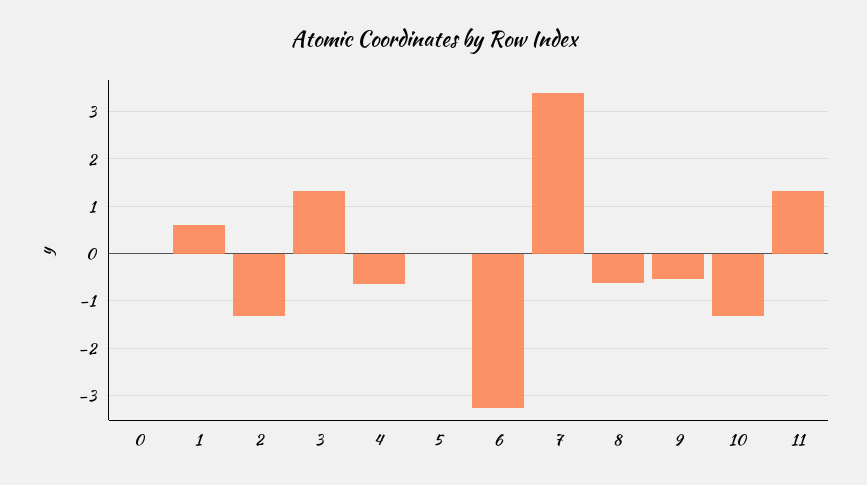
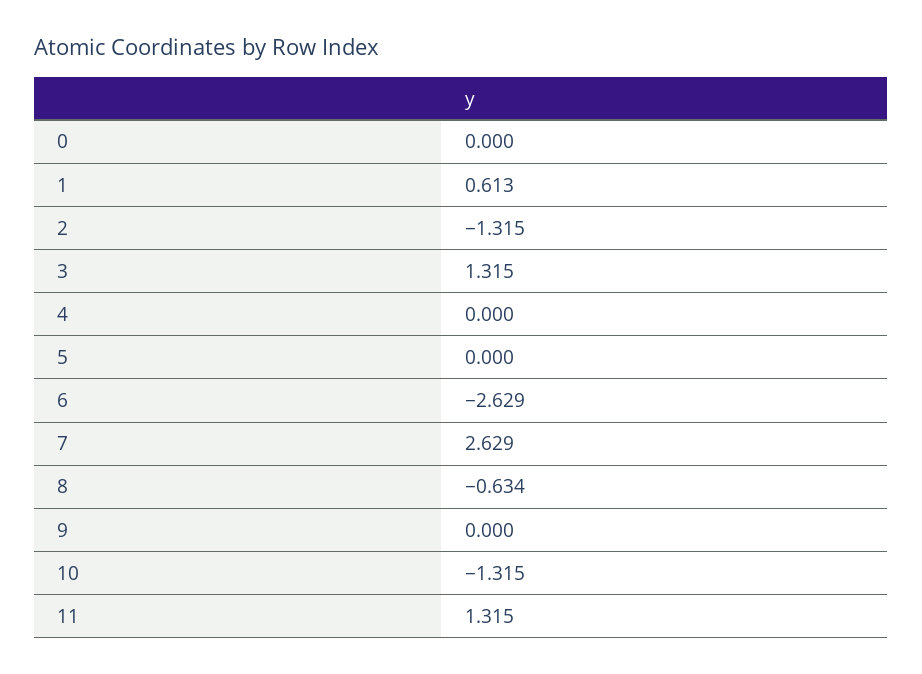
  {
    "0": 0,
    "1": 0.613,
    "2": -1.315,
    "3": 1.315,
-   "4": -0.6,
+   "4": 0,
    "5": 0,
-   "6": -3.2,
+   "6": -2.629,
-   "7": 3.4,
+   "7": 2.629,
    "8": -0.634,
-   "9": -0.6,
+   "9": 0,
    "10": -1.315,
    "11": 1.315
  }

